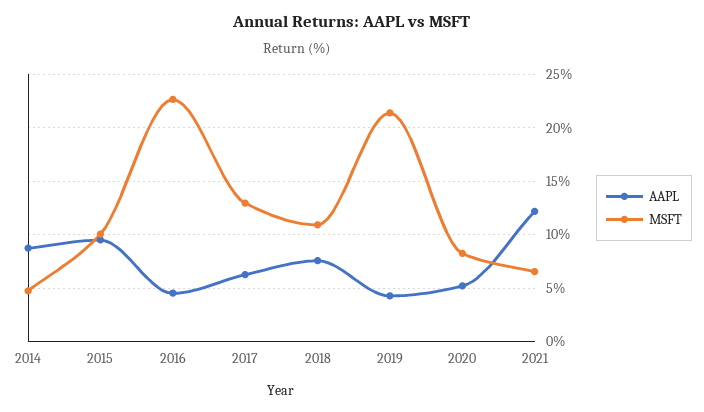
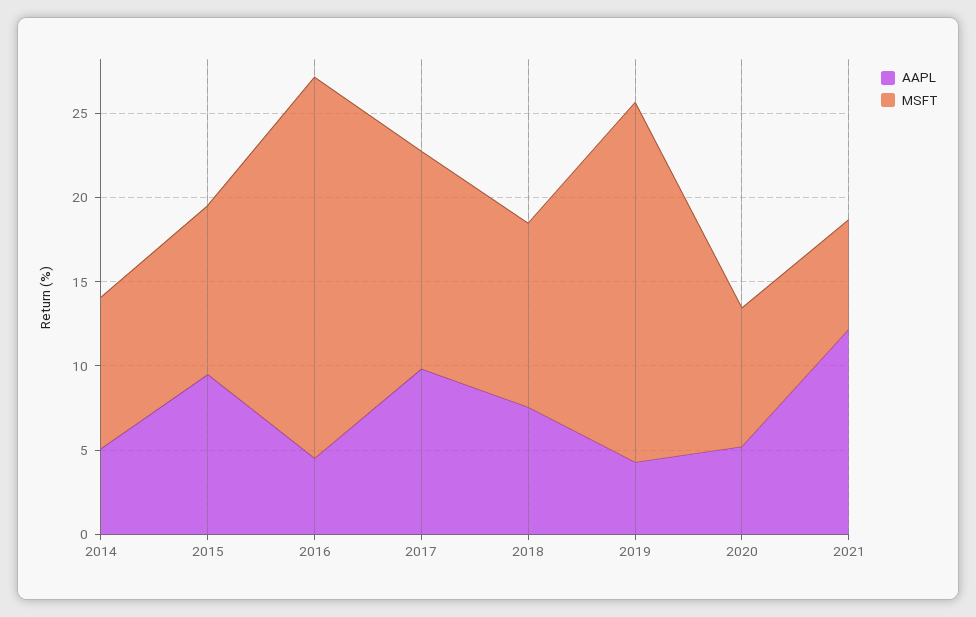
  {
    "AAPL": {
-     "2014": 9,
+     "2014": 5,
      "2015": 10,
      "2016": 5,
-     "2017": 6,
+     "2017": 10,
      "2018": 8,
      "2019": 4,
      "2020": 5,
      "2021": 12
    },
    "MSFT": {
-     "2014": 5,
+     "2014": 9,
      "2015": 10,
      "2016": 23,
      "2017": 13,
      "2018": 11,
      "2019": 21,
      "2020": 8,
      "2021": 7
    }
  }

